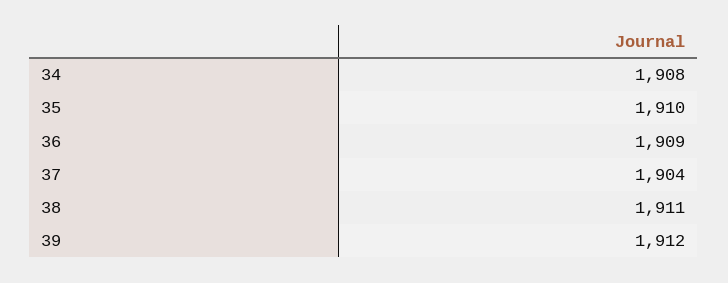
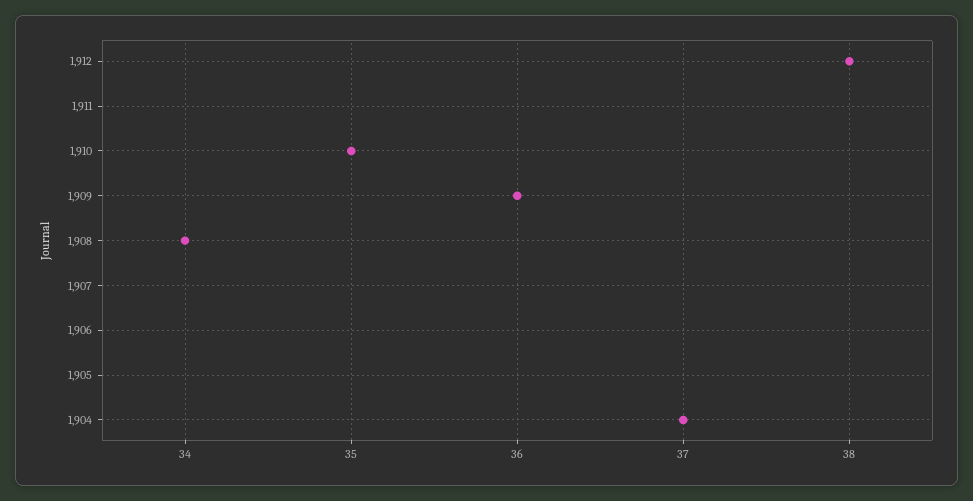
  {
    "34": 1908,
    "35": 1910,
    "36": 1909,
    "37": 1904,
-   "38": 1911,
+   "38": 1912
-   "39": 1912
  }

